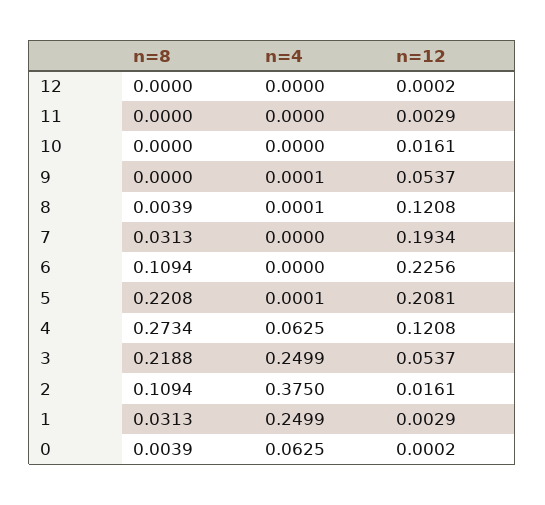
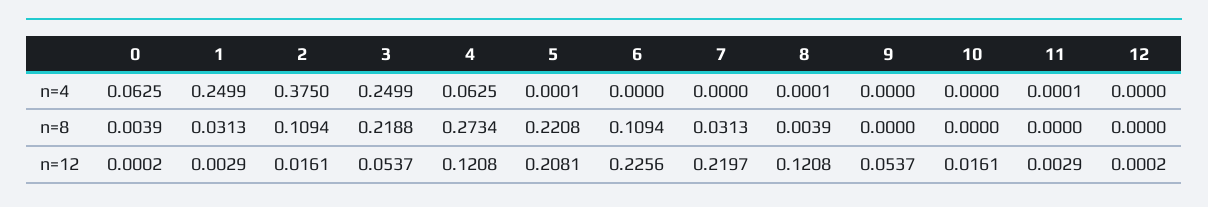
  {
    "n=8": {
      "12": 0,
      "11": 0,
      "10": 0,
      "9": 0,
      "8": 0.0039,
      "7": 0.0313,
      "6": 0.1094,
      "5": 0.2208,
      "4": 0.2734,
      "3": 0.2188,
      "2": 0.1094,
      "1": 0.0313,
      "0": 0.0039
    },
    "n=4": {
      "12": 0,
-     "11": 0,
+     "11": 0.0001,
      "10": 0,
-     "9": 0.0001,
+     "9": 0,
      "8": 0.0001,
      "7": 0,
      "6": 0,
      "5": 0.0001,
      "4": 0.0625,
      "3": 0.2499,
      "2": 0.375,
      "1": 0.2499,
      "0": 0.0625
    },
    "n=12": {
      "12": 0.0002,
      "11": 0.0029,
      "10": 0.0161,
      "9": 0.0537,
      "8": 0.1208,
-     "7": 0.1934,
+     "7": 0.2197,
      "6": 0.2256,
      "5": 0.2081,
      "4": 0.1208,
      "3": 0.0537,
      "2": 0.0161,
      "1": 0.0029,
      "0": 0.0002
    }
  }

